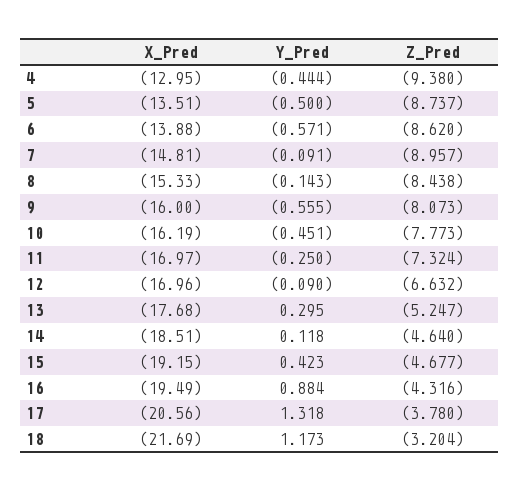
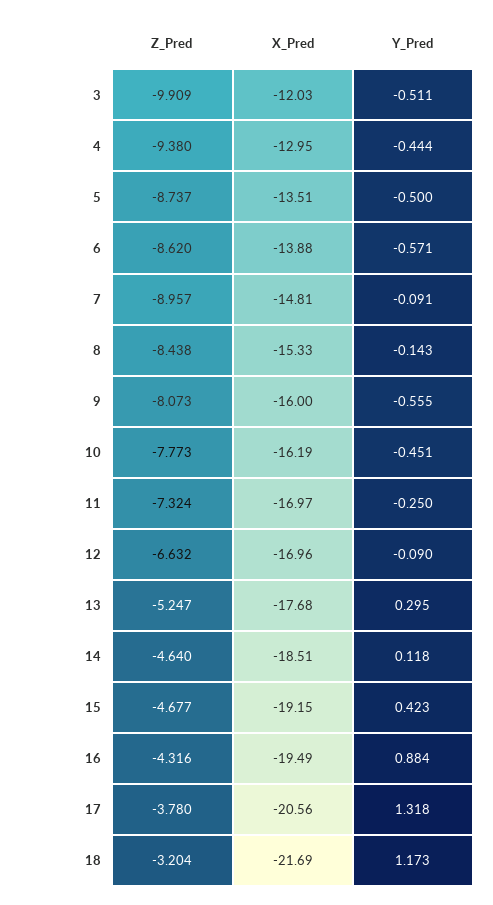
  {
    "X_Pred": {
      "4": -12.95,
      "5": -13.51,
      "6": -13.88,
      "7": -14.81,
      "8": -15.33,
      "9": -16,
      "10": -16.19,
      "11": -16.97,
      "12": -16.96,
      "13": -17.68,
      "14": -18.51,
      "15": -19.15,
      "16": -19.49,
      "17": -20.56,
-     "18": -21.69
+     "18": -21.69,
+     "3": -12.03
    },
    "Y_Pred": {
      "4": -0.444,
      "5": -0.5,
      "6": -0.571,
      "7": -0.091,
      "8": -0.143,
      "9": -0.555,
      "10": -0.451,
      "11": -0.25,
      "12": -0.09,
      "13": 0.295,
      "14": 0.118,
      "15": 0.423,
      "16": 0.884,
      "17": 1.318,
-     "18": 1.173
+     "18": 1.173,
+     "3": -0.511
    },
    "Z_Pred": {
      "4": -9.38,
      "5": -8.737,
      "6": -8.62,
      "7": -8.957,
      "8": -8.438,
      "9": -8.073,
      "10": -7.773,
      "11": -7.324,
      "12": -6.632,
      "13": -5.247,
      "14": -4.64,
      "15": -4.677,
      "16": -4.316,
      "17": -3.78,
-     "18": -3.204
+     "18": -3.204,
+     "3": -9.909
    }
  }

